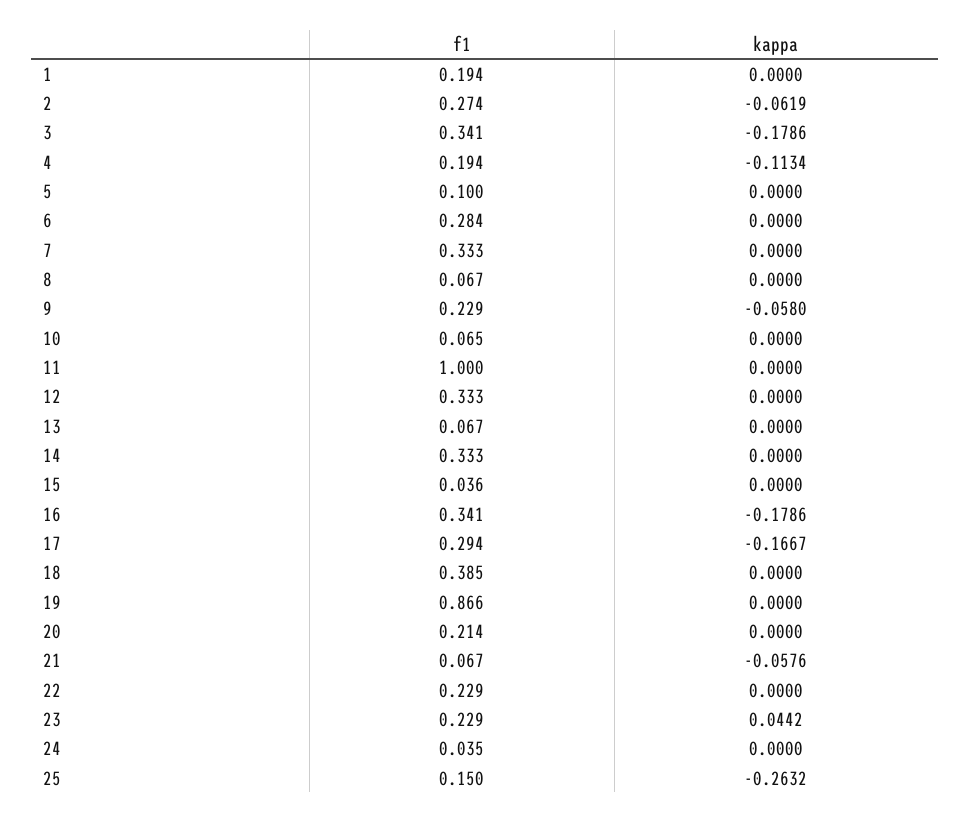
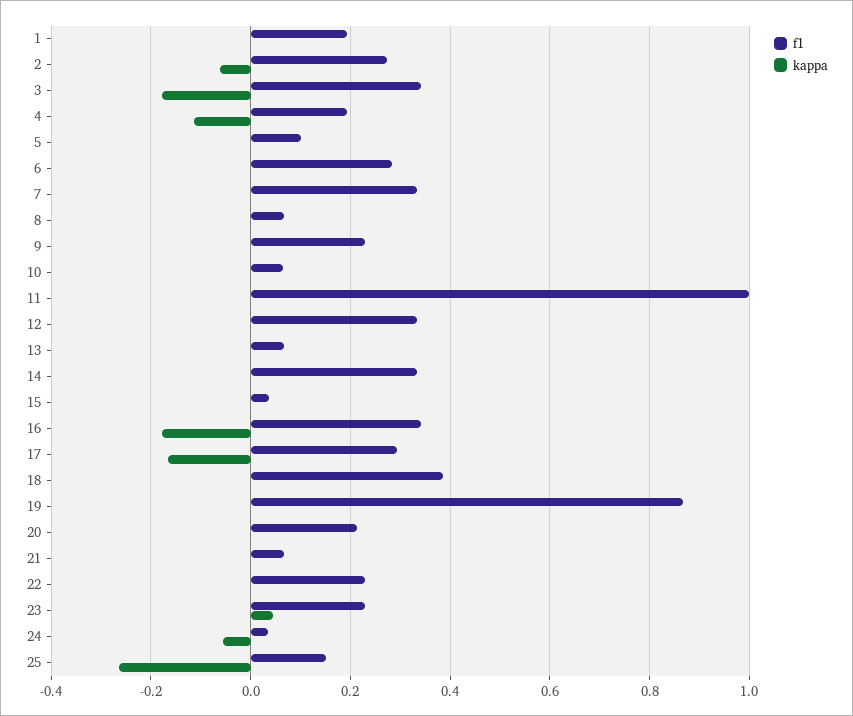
  {
    "f1": {
      "1": 0.194,
      "2": 0.274,
      "3": 0.341,
      "4": 0.194,
      "5": 0.1,
      "6": 0.284,
      "7": 0.333,
      "8": 0.067,
      "9": 0.229,
      "10": 0.065,
      "11": 1,
      "12": 0.333,
      "13": 0.067,
      "14": 0.333,
      "15": 0.036,
      "16": 0.341,
      "17": 0.294,
      "18": 0.385,
      "19": 0.866,
      "20": 0.214,
      "21": 0.067,
      "22": 0.229,
      "23": 0.229,
      "24": 0.035,
      "25": 0.15
    },
    "kappa": {
      "1": 0,
      "2": -0.0619,
      "3": -0.1786,
      "4": -0.1134,
      "5": 0,
      "6": 0,
      "7": 0,
      "8": 0,
-     "9": -0.058,
+     "9": 0,
      "10": 0,
      "11": 0,
      "12": 0,
      "13": 0,
      "14": 0,
      "15": 0,
      "16": -0.1786,
      "17": -0.1667,
      "18": 0,
      "19": 0,
      "20": 0,
-     "21": -0.0576,
+     "21": 0,
      "22": 0,
      "23": 0.0442,
-     "24": 0,
+     "24": -0.06,
      "25": -0.2632
    }
  }

